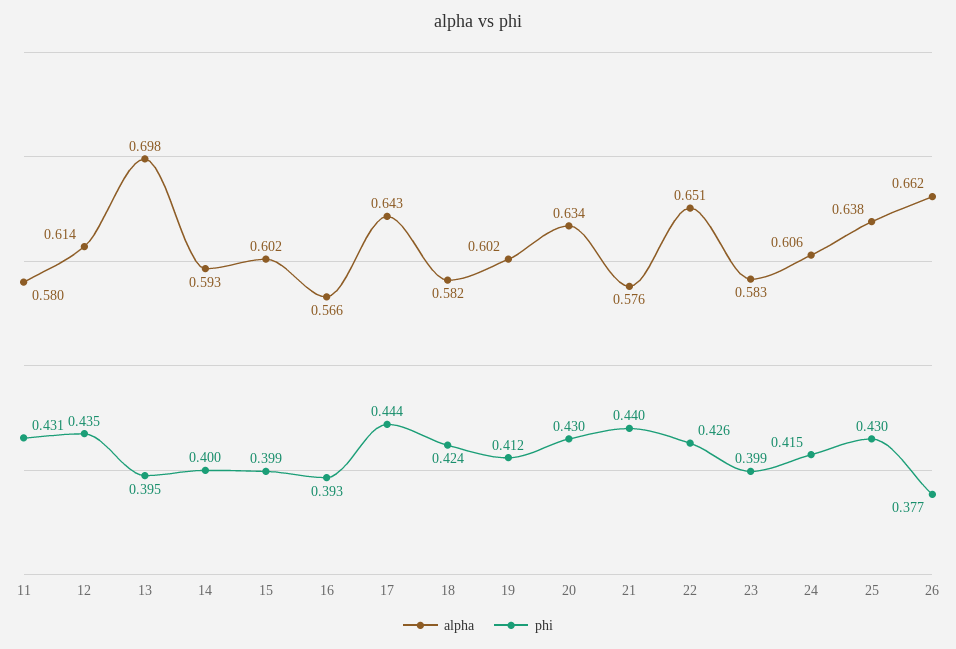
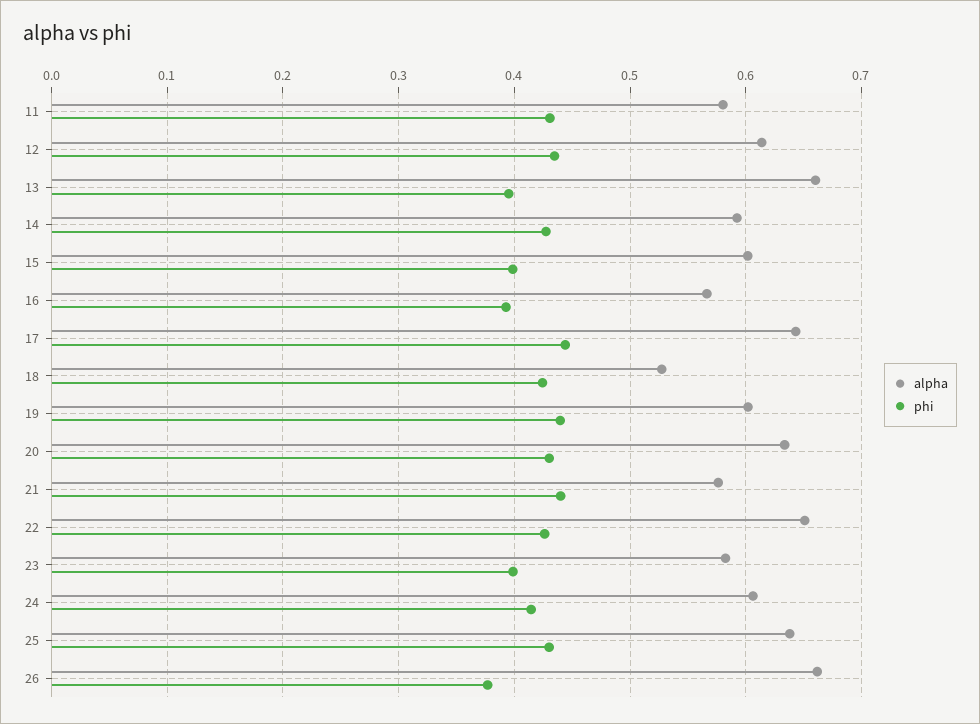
  {
    "alpha": {
      "11": 0.58,
      "12": 0.614,
-     "13": 0.698,
+     "13": 0.66,
      "14": 0.593,
      "15": 0.602,
      "16": 0.566,
      "17": 0.643,
-     "18": 0.582,
+     "18": 0.53,
      "19": 0.602,
      "20": 0.634,
      "21": 0.576,
      "22": 0.651,
      "23": 0.583,
      "24": 0.606,
      "25": 0.638,
      "26": 0.662
    },
    "phi": {
      "11": 0.431,
      "12": 0.435,
      "13": 0.395,
-     "14": 0.4,
+     "14": 0.43,
      "15": 0.399,
      "16": 0.393,
      "17": 0.444,
      "18": 0.424,
-     "19": 0.412,
+     "19": 0.44,
      "20": 0.43,
      "21": 0.44,
      "22": 0.426,
      "23": 0.399,
      "24": 0.415,
      "25": 0.43,
      "26": 0.377
    }
  }

